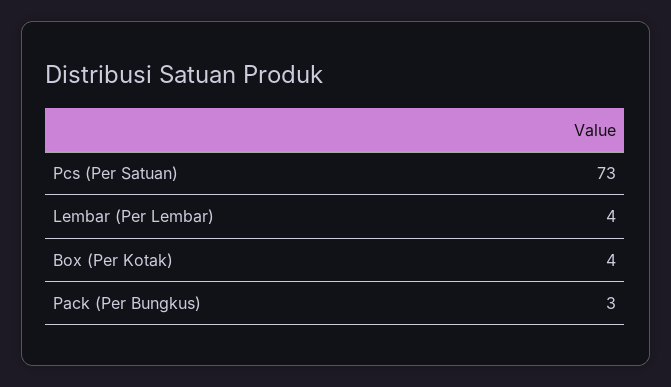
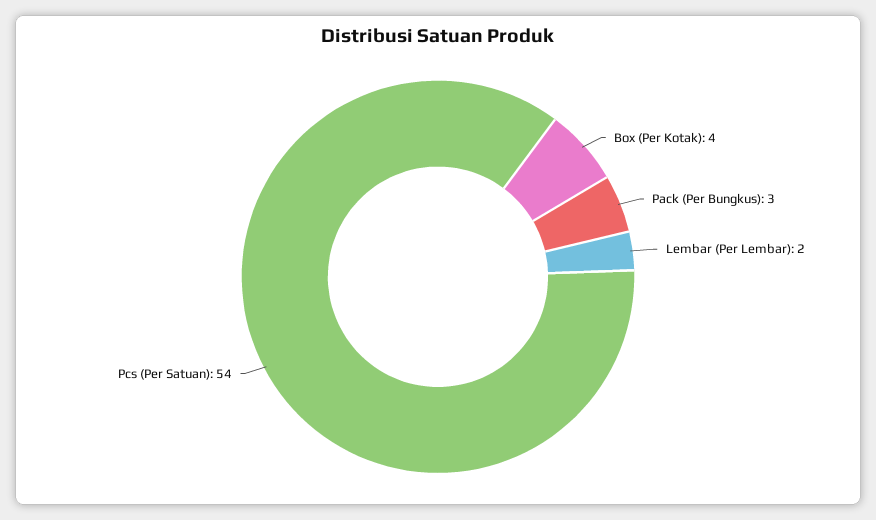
  {
-   "Pcs (Per Satuan)": 73,
+   "Pcs (Per Satuan)": 54,
-   "Lembar (Per Lembar)": 4,
+   "Lembar (Per Lembar)": 2,
    "Box (Per Kotak)": 4,
    "Pack (Per Bungkus)": 3
  }

